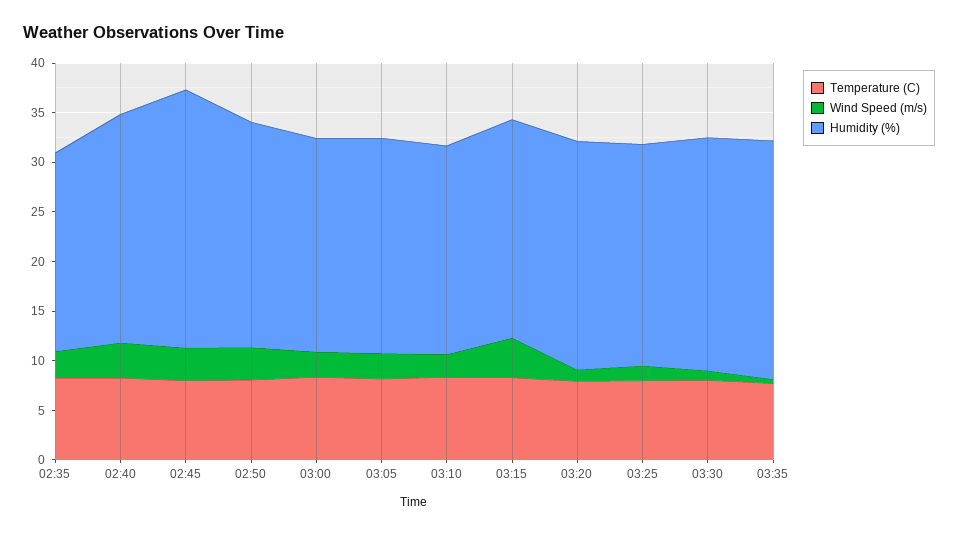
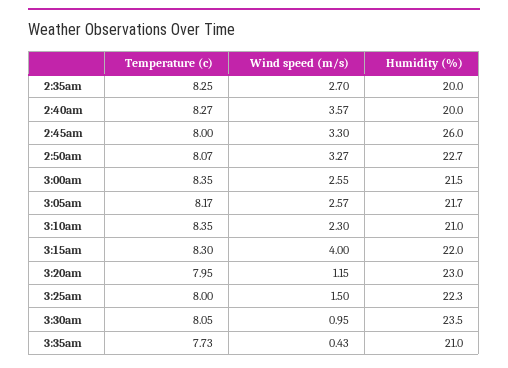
  {
    "Temperature (C)": {
      "02:35": 8.25,
      "02:40": 8.27,
      "02:45": 8,
      "02:50": 8.07,
      "03:00": 8.35,
      "03:05": 8.17,
      "03:10": 8.35,
      "03:15": 8.3,
      "03:20": 7.95,
      "03:25": 8,
      "03:30": 8.05,
      "03:35": 7.73
    },
    "Wind Speed (m/s)": {
      "02:35": 2.7,
      "02:40": 3.57,
      "02:45": 3.3,
      "02:50": 3.27,
      "03:00": 2.55,
      "03:05": 2.57,
      "03:10": 2.3,
      "03:15": 4,
      "03:20": 1.15,
      "03:25": 1.5,
      "03:30": 0.95,
      "03:35": 0.43
    },
    "Humidity (%)": {
      "02:35": 20,
-     "02:40": 23,
+     "02:40": 20,
      "02:45": 26,
      "02:50": 22.7,
      "03:00": 21.5,
      "03:05": 21.7,
      "03:10": 21,
      "03:15": 22,
      "03:20": 23,
      "03:25": 22.3,
      "03:30": 23.5,
-     "03:35": 24
+     "03:35": 21
    }
  }

